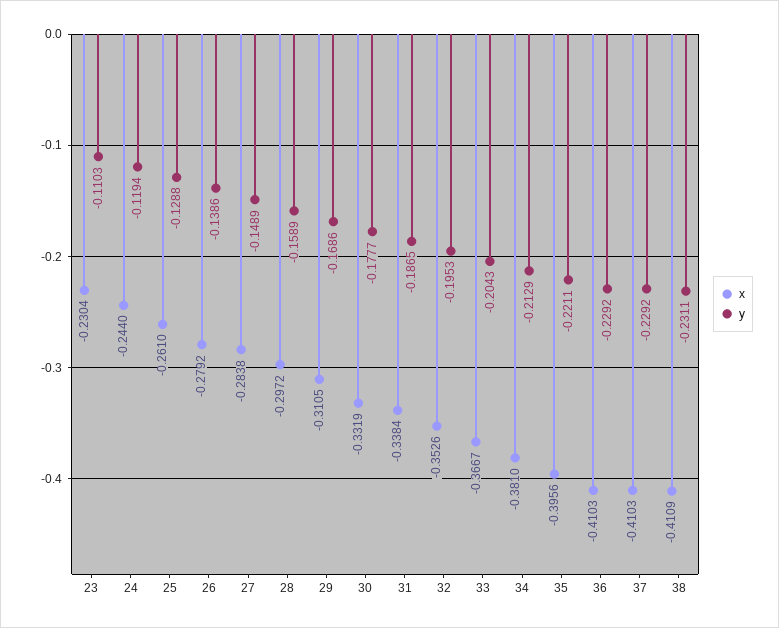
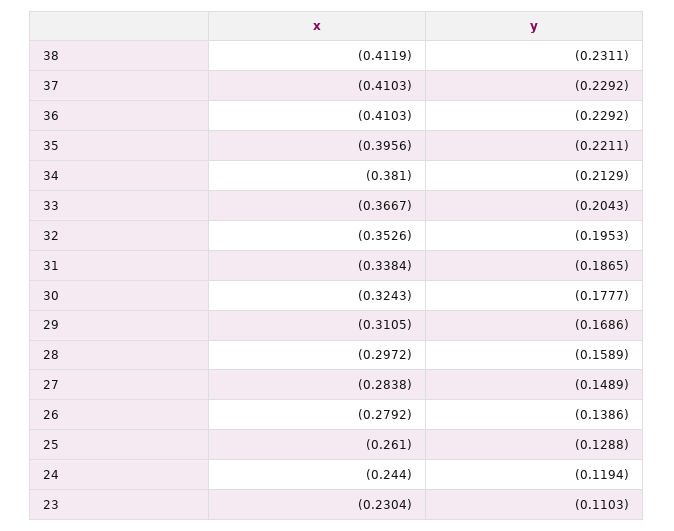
  {
    "x": {
      "23": -0.2304,
      "24": -0.244,
      "25": -0.261,
      "26": -0.2792,
      "27": -0.2838,
      "28": -0.2972,
      "29": -0.3105,
-     "30": -0.3319,
+     "30": -0.3243,
      "31": -0.3384,
      "32": -0.3526,
      "33": -0.3667,
      "34": -0.381,
      "35": -0.3956,
      "36": -0.4103,
      "37": -0.4103,
-     "38": -0.4109
+     "38": -0.4119
    },
    "y": {
      "23": -0.1103,
      "24": -0.1194,
      "25": -0.1288,
      "26": -0.1386,
      "27": -0.1489,
      "28": -0.1589,
      "29": -0.1686,
      "30": -0.1777,
      "31": -0.1865,
      "32": -0.1953,
      "33": -0.2043,
      "34": -0.2129,
      "35": -0.2211,
      "36": -0.2292,
      "37": -0.2292,
      "38": -0.2311
    }
  }

